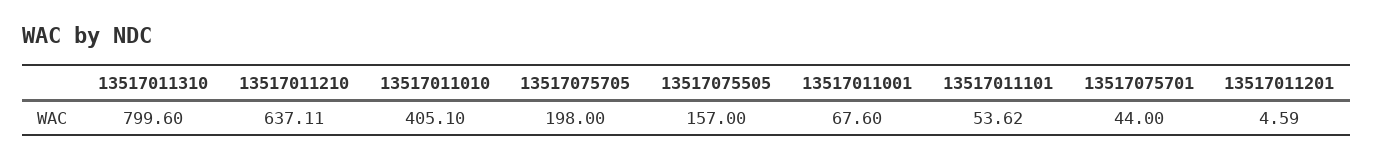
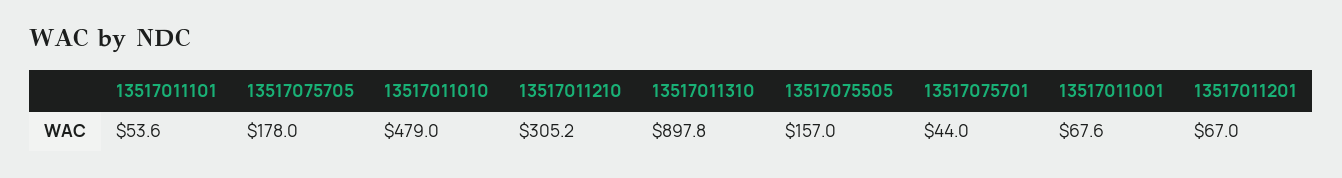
  {
-   "13517011310": 799.6,
+   "13517011310": 897.8,
-   "13517011210": 637.11,
+   "13517011210": 305.2,
-   "13517011010": 405.1,
+   "13517011010": 479,
-   "13517075705": 198,
+   "13517075705": 178,
    "13517075505": 157,
    "13517011001": 67.6,
    "13517011101": 53.62,
    "13517075701": 44,
-   "13517011201": 4.59
+   "13517011201": 67
  }

